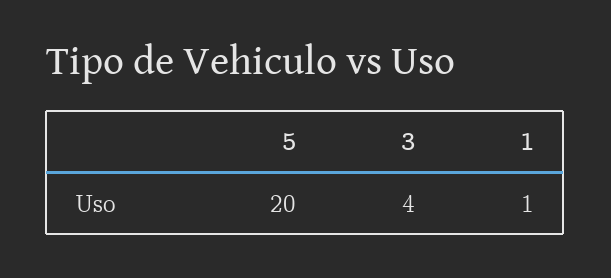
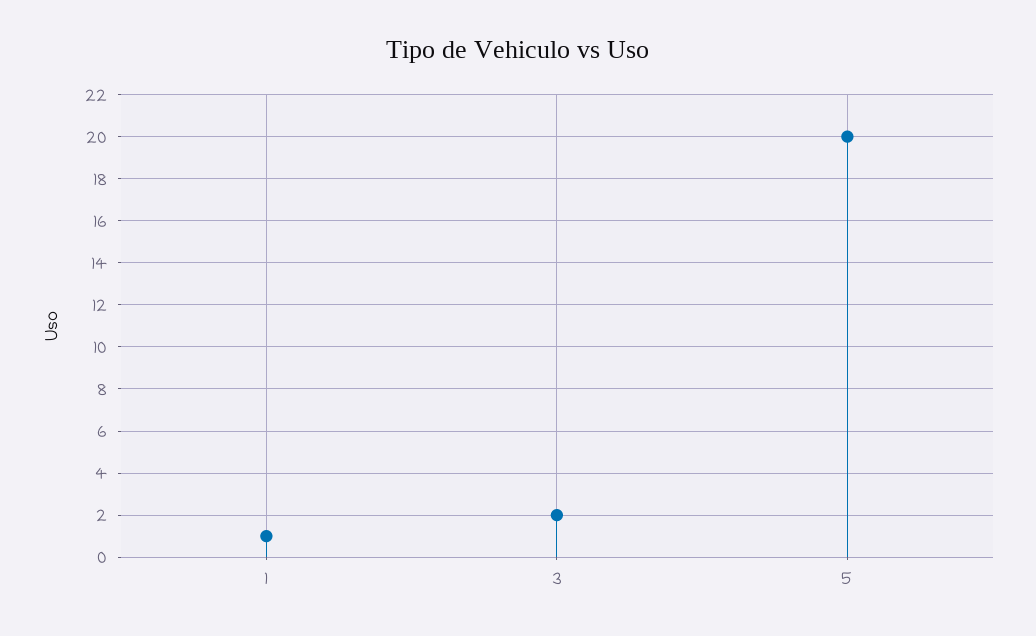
  {
    "5": 20,
-   "3": 4,
+   "3": 2,
    "1": 1
  }

